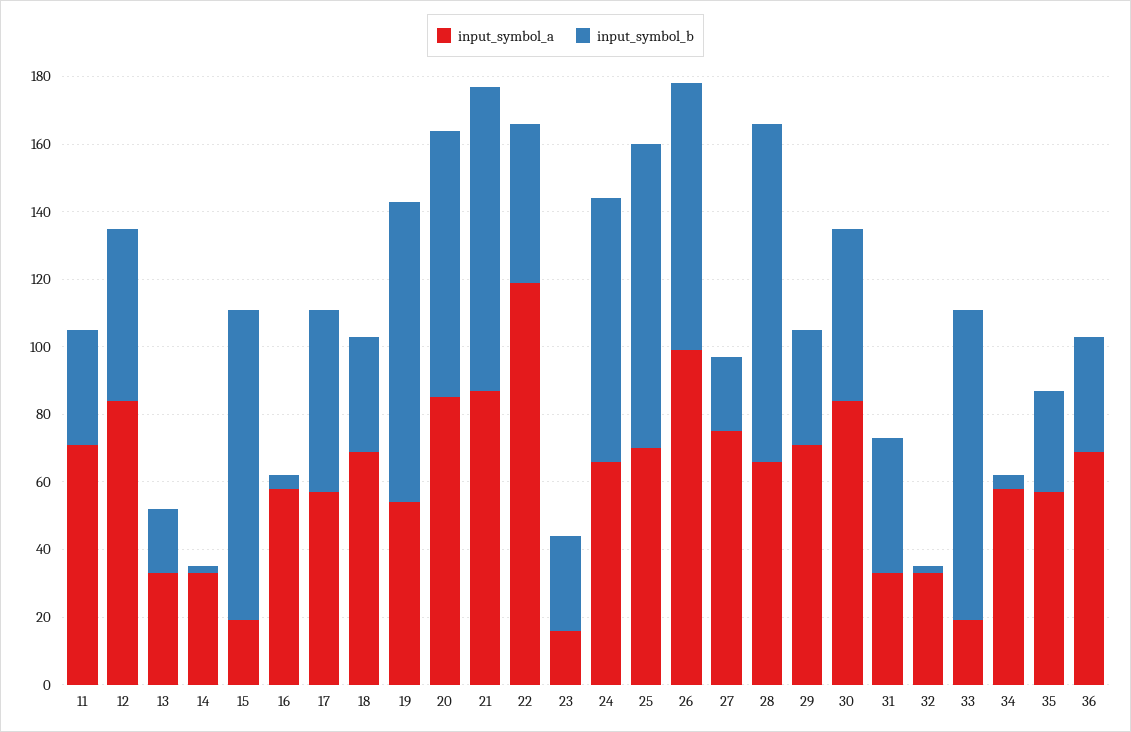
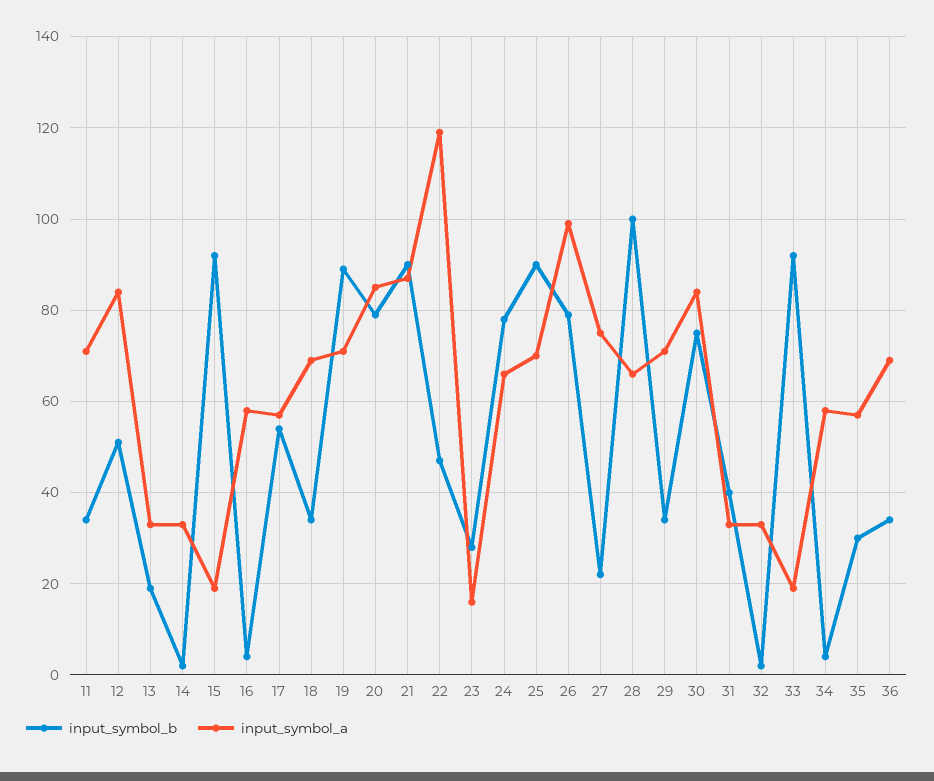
  {
    "input_symbol_a": {
      "11": 70,
      "12": 85,
      "13": 35,
      "14": 35,
      "15": 20,
      "16": 60,
      "17": 55,
      "18": 70,
-     "19": 55,
+     "19": 70,
      "20": 85,
      "21": 85,
      "22": 120,
      "23": 15,
      "24": 65,
      "25": 70,
      "26": 100,
      "27": 75,
      "28": 65,
      "29": 70,
      "30": 85,
      "31": 35,
      "32": 35,
      "33": 20,
      "34": 60,
      "35": 55,
      "36": 70
    },
    "input_symbol_b": {
      "11": 35,
      "12": 50,
      "13": 20,
      "14": 0,
      "15": 90,
      "16": 5,
      "17": 55,
      "18": 35,
      "19": 90,
      "20": 80,
      "21": 90,
      "22": 45,
      "23": 30,
      "24": 80,
      "25": 90,
      "26": 80,
      "27": 20,
      "28": 100,
      "29": 35,
-     "30": 50,
+     "30": 75,
      "31": 40,
      "32": 0,
      "33": 90,
      "34": 5,
      "35": 30,
      "36": 35
    }
  }

